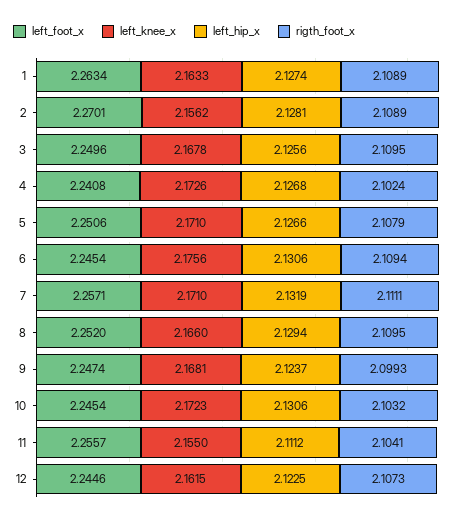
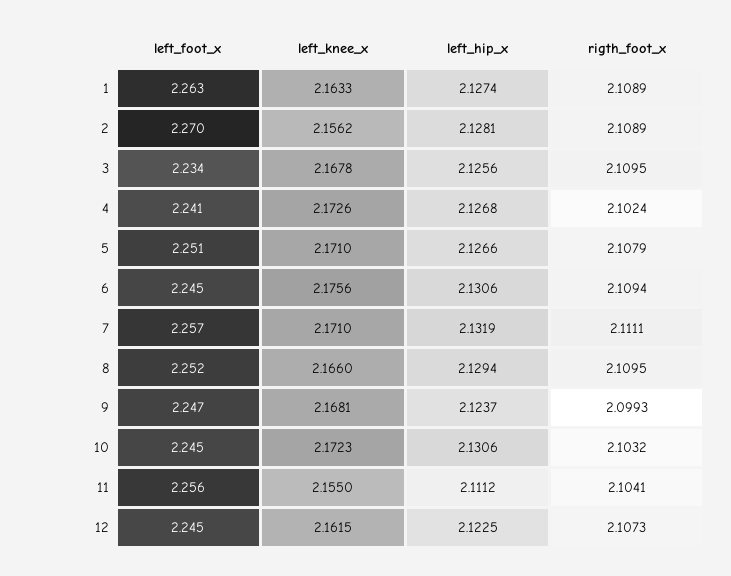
  {
    "left_foot_x": {
      "1": 2.2634,
      "2": 2.2701,
-     "3": 2.2496,
+     "3": 2.234,
      "4": 2.2408,
      "5": 2.2506,
      "6": 2.2454,
      "7": 2.2571,
      "8": 2.252,
      "9": 2.2474,
      "10": 2.2454,
      "11": 2.2557,
      "12": 2.2446
    },
    "left_knee_x": {
      "1": 2.1633,
      "2": 2.1562,
      "3": 2.1678,
      "4": 2.1726,
      "5": 2.171,
      "6": 2.1756,
      "7": 2.171,
      "8": 2.166,
      "9": 2.1681,
      "10": 2.1723,
      "11": 2.155,
      "12": 2.1615
    },
    "left_hip_x": {
      "1": 2.1274,
      "2": 2.1281,
      "3": 2.1256,
      "4": 2.1268,
      "5": 2.1266,
      "6": 2.1306,
      "7": 2.1319,
      "8": 2.1294,
      "9": 2.1237,
      "10": 2.1306,
      "11": 2.1112,
      "12": 2.1225
    },
    "rigth_foot_x": {
      "1": 2.1089,
      "2": 2.1089,
      "3": 2.1095,
      "4": 2.1024,
      "5": 2.1079,
      "6": 2.1094,
      "7": 2.1111,
      "8": 2.1095,
      "9": 2.0993,
      "10": 2.1032,
      "11": 2.1041,
      "12": 2.1073
    }
  }

